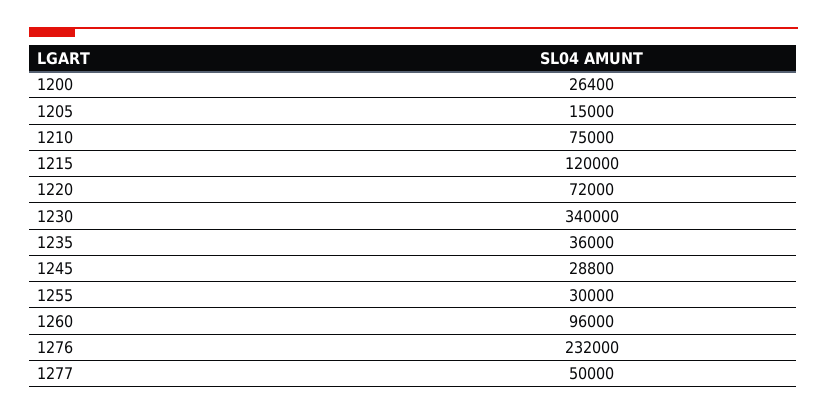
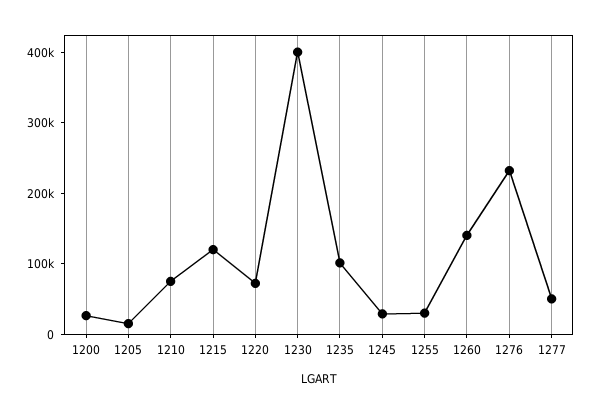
  {
    "1200": 26400,
    "1205": 15000,
    "1210": 75000,
    "1215": 120000,
    "1220": 72000,
-   "1230": 340000,
+   "1230": 400000,
-   "1235": 36000,
+   "1235": 100000,
    "1245": 28800,
    "1255": 30000,
-   "1260": 96000,
+   "1260": 140000,
    "1276": 232000,
    "1277": 50000
  }

